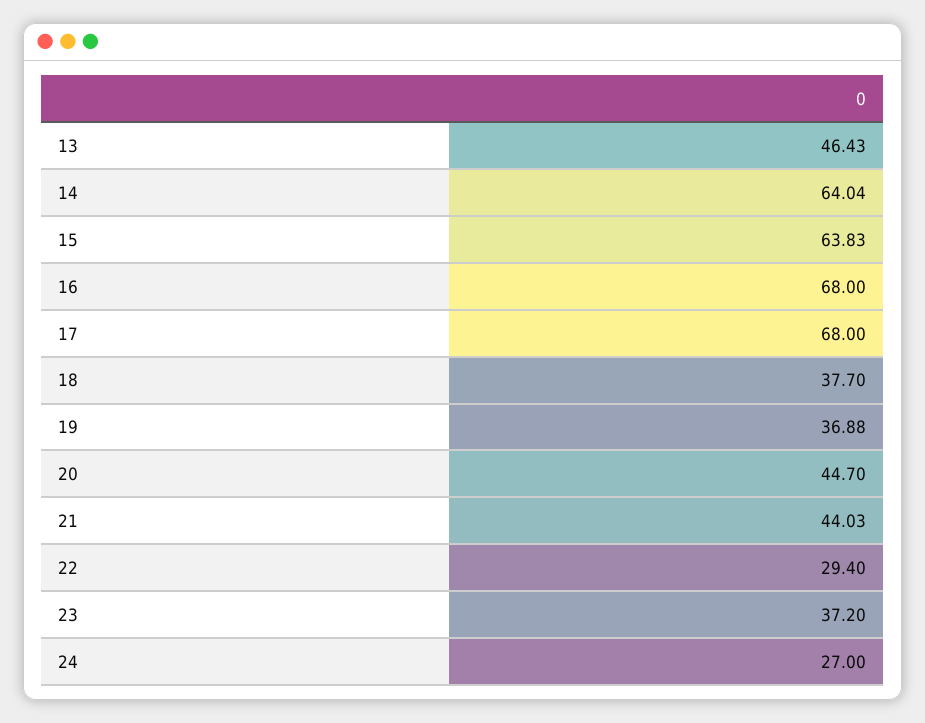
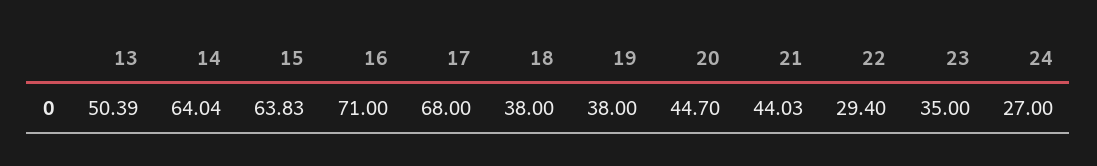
  {
-   "13": 46.43,
+   "13": 50.39,
    "14": 64.04,
    "15": 63.83,
-   "16": 68,
+   "16": 71,
    "17": 68,
-   "18": 37.7,
+   "18": 38,
-   "19": 36.88,
+   "19": 38,
    "20": 44.7,
    "21": 44.03,
    "22": 29.4,
-   "23": 37.2,
+   "23": 35,
    "24": 27
  }

